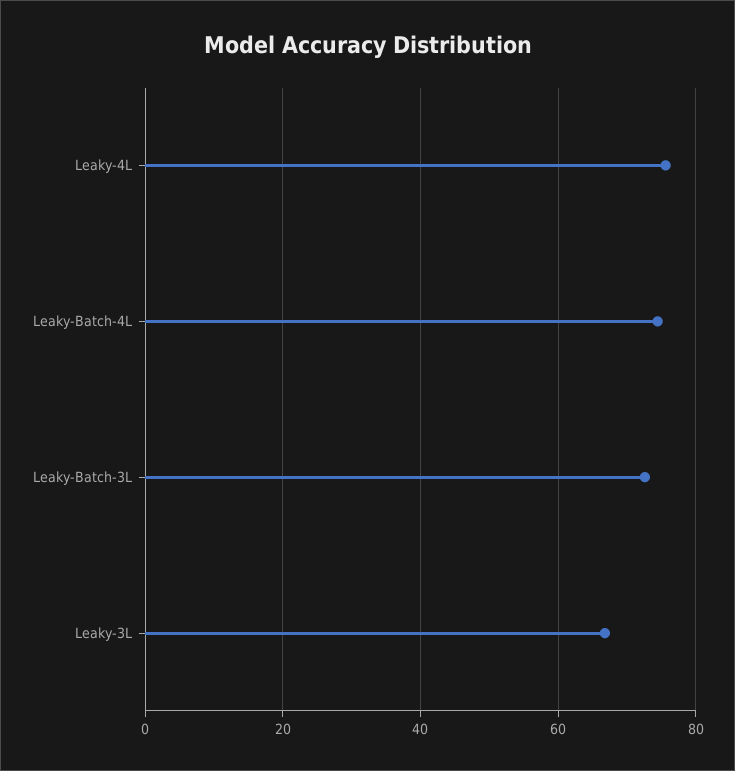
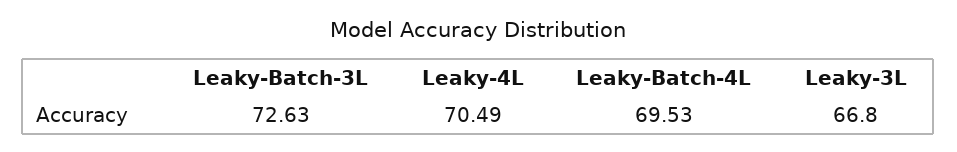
  {
-   "Leaky-4L": 76,
+   "Leaky-4L": 70.49,
-   "Leaky-Batch-4L": 74,
+   "Leaky-Batch-4L": 69.53,
    "Leaky-Batch-3L": 72.63,
    "Leaky-3L": 66.8
  }

